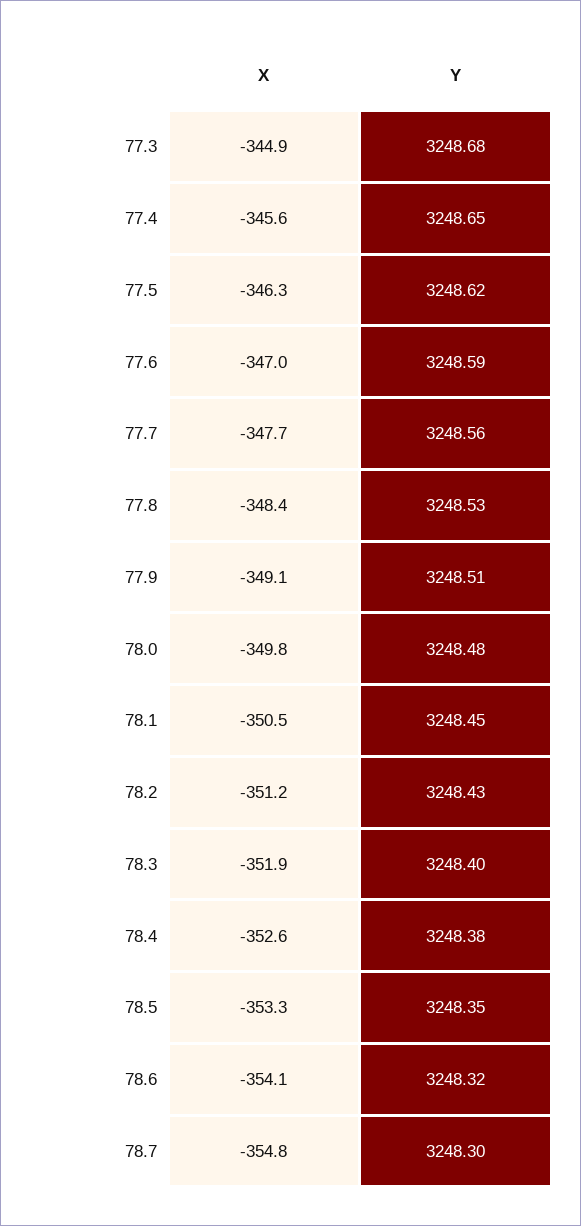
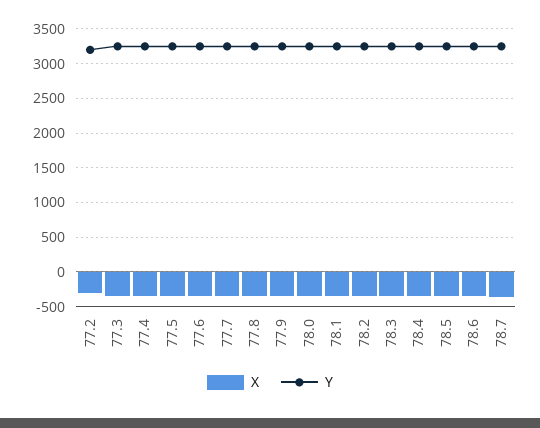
  {
    "X": {
      "77.3": -344.9,
      "77.4": -345.6,
      "77.5": -346.3,
      "77.6": -347,
      "77.7": -347.7,
      "77.8": -348.4,
      "77.9": -349.1,
      "78.0": -349.8,
      "78.1": -350.5,
      "78.2": -351.2,
      "78.3": -351.9,
      "78.4": -352.6,
      "78.5": -353.3,
      "78.6": -354.1,
-     "78.7": -354.8
+     "78.7": -354.8,
+     "77.2": -300
    },
    "Y": {
      "77.3": 3248.68,
      "77.4": 3248.65,
      "77.5": 3248.62,
      "77.6": 3248.59,
      "77.7": 3248.56,
      "77.8": 3248.53,
      "77.9": 3248.51,
      "78.0": 3248.48,
      "78.1": 3248.45,
      "78.2": 3248.43,
      "78.3": 3248.4,
      "78.4": 3248.38,
      "78.5": 3248.35,
      "78.6": 3248.32,
-     "78.7": 3248.3
+     "78.7": 3248.3,
+     "77.2": 3200
    }
  }

